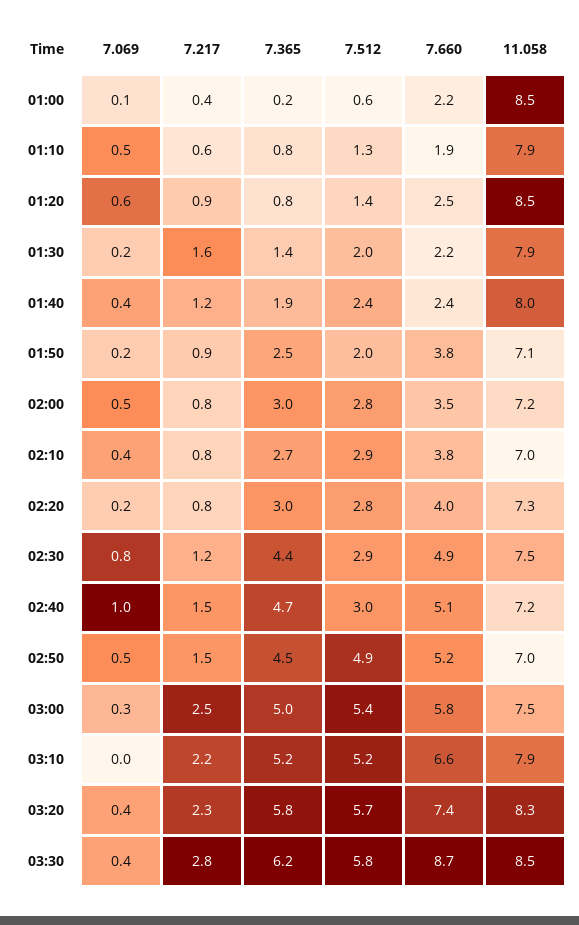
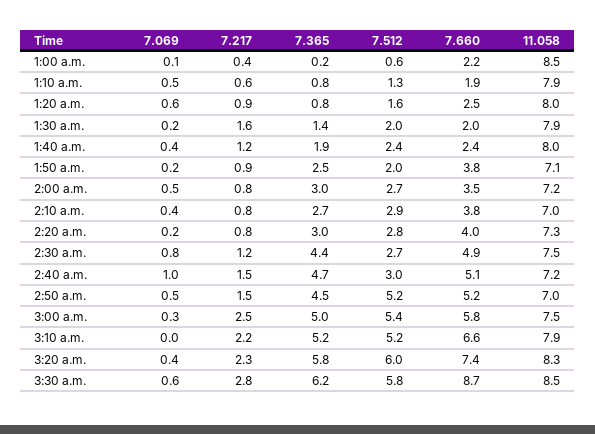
  {
    "7.069": {
      "01:00": 0.1,
      "01:10": 0.5,
      "01:20": 0.6,
      "01:30": 0.2,
      "01:40": 0.4,
      "01:50": 0.2,
      "02:00": 0.5,
      "02:10": 0.4,
      "02:20": 0.2,
      "02:30": 0.8,
      "02:40": 1,
      "02:50": 0.5,
      "03:00": 0.3,
      "03:10": 0,
      "03:20": 0.4,
-     "03:30": 0.4
+     "03:30": 0.6
    },
    "7.217": {
      "01:00": 0.4,
      "01:10": 0.6,
      "01:20": 0.9,
      "01:30": 1.6,
      "01:40": 1.2,
      "01:50": 0.9,
      "02:00": 0.8,
      "02:10": 0.8,
      "02:20": 0.8,
      "02:30": 1.2,
      "02:40": 1.5,
      "02:50": 1.5,
      "03:00": 2.5,
      "03:10": 2.2,
      "03:20": 2.3,
      "03:30": 2.8
    },
    "7.365": {
      "01:00": 0.2,
      "01:10": 0.8,
      "01:20": 0.8,
      "01:30": 1.4,
      "01:40": 1.9,
      "01:50": 2.5,
      "02:00": 3,
      "02:10": 2.7,
      "02:20": 3,
      "02:30": 4.4,
      "02:40": 4.7,
      "02:50": 4.5,
      "03:00": 5,
      "03:10": 5.2,
      "03:20": 5.8,
      "03:30": 6.2
    },
    "7.512": {
      "01:00": 0.6,
      "01:10": 1.3,
-     "01:20": 1.4,
+     "01:20": 1.6,
      "01:30": 2,
      "01:40": 2.4,
      "01:50": 2,
-     "02:00": 2.8,
+     "02:00": 2.7,
      "02:10": 2.9,
      "02:20": 2.8,
-     "02:30": 2.9,
+     "02:30": 2.7,
      "02:40": 3,
-     "02:50": 4.9,
+     "02:50": 5.2,
      "03:00": 5.4,
      "03:10": 5.2,
-     "03:20": 5.7,
+     "03:20": 6,
      "03:30": 5.8
    },
    "7.660": {
      "01:00": 2.2,
      "01:10": 1.9,
      "01:20": 2.5,
-     "01:30": 2.2,
+     "01:30": 2,
      "01:40": 2.4,
      "01:50": 3.8,
      "02:00": 3.5,
      "02:10": 3.8,
      "02:20": 4,
      "02:30": 4.9,
      "02:40": 5.1,
      "02:50": 5.2,
      "03:00": 5.8,
      "03:10": 6.6,
      "03:20": 7.4,
      "03:30": 8.7
    },
    "11.058": {
      "01:00": 8.5,
      "01:10": 7.9,
-     "01:20": 8.5,
+     "01:20": 8,
      "01:30": 7.9,
      "01:40": 8,
      "01:50": 7.1,
      "02:00": 7.2,
      "02:10": 7,
      "02:20": 7.3,
      "02:30": 7.5,
      "02:40": 7.2,
      "02:50": 7,
      "03:00": 7.5,
      "03:10": 7.9,
      "03:20": 8.3,
      "03:30": 8.5
    }
  }

